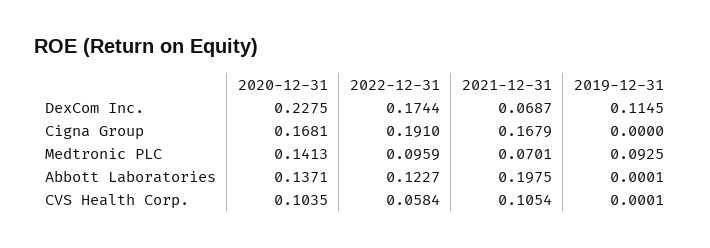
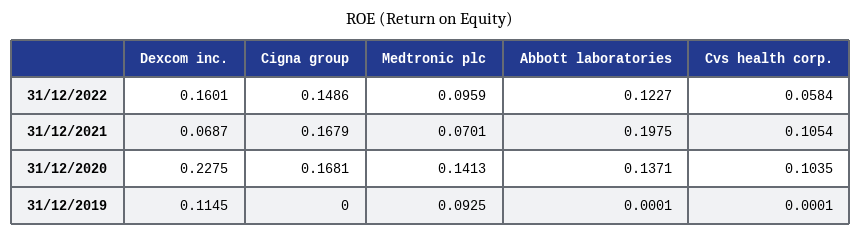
  {
    "2020-12-31": {
      "DexCom Inc.": 0.2275,
      "Cigna Group": 0.1681,
      "Medtronic PLC": 0.1413,
      "Abbott Laboratories": 0.1371,
      "CVS Health Corp.": 0.1035
    },
    "2022-12-31": {
-     "DexCom Inc.": 0.1744,
+     "DexCom Inc.": 0.1601,
-     "Cigna Group": 0.191,
+     "Cigna Group": 0.1486,
      "Medtronic PLC": 0.0959,
      "Abbott Laboratories": 0.1227,
      "CVS Health Corp.": 0.0584
    },
    "2021-12-31": {
      "DexCom Inc.": 0.0687,
      "Cigna Group": 0.1679,
      "Medtronic PLC": 0.0701,
      "Abbott Laboratories": 0.1975,
      "CVS Health Corp.": 0.1054
    },
    "2019-12-31": {
      "DexCom Inc.": 0.1145,
      "Cigna Group": 0,
      "Medtronic PLC": 0.0925,
      "Abbott Laboratories": 0.0001,
      "CVS Health Corp.": 0.0001
    }
  }

